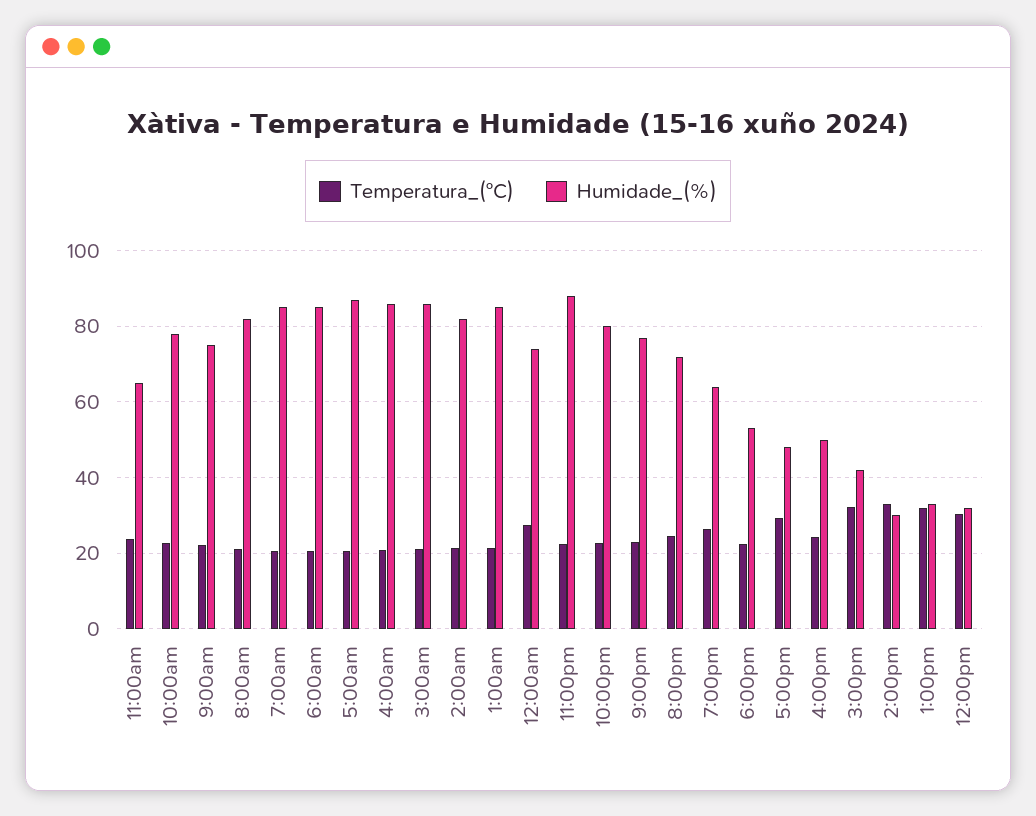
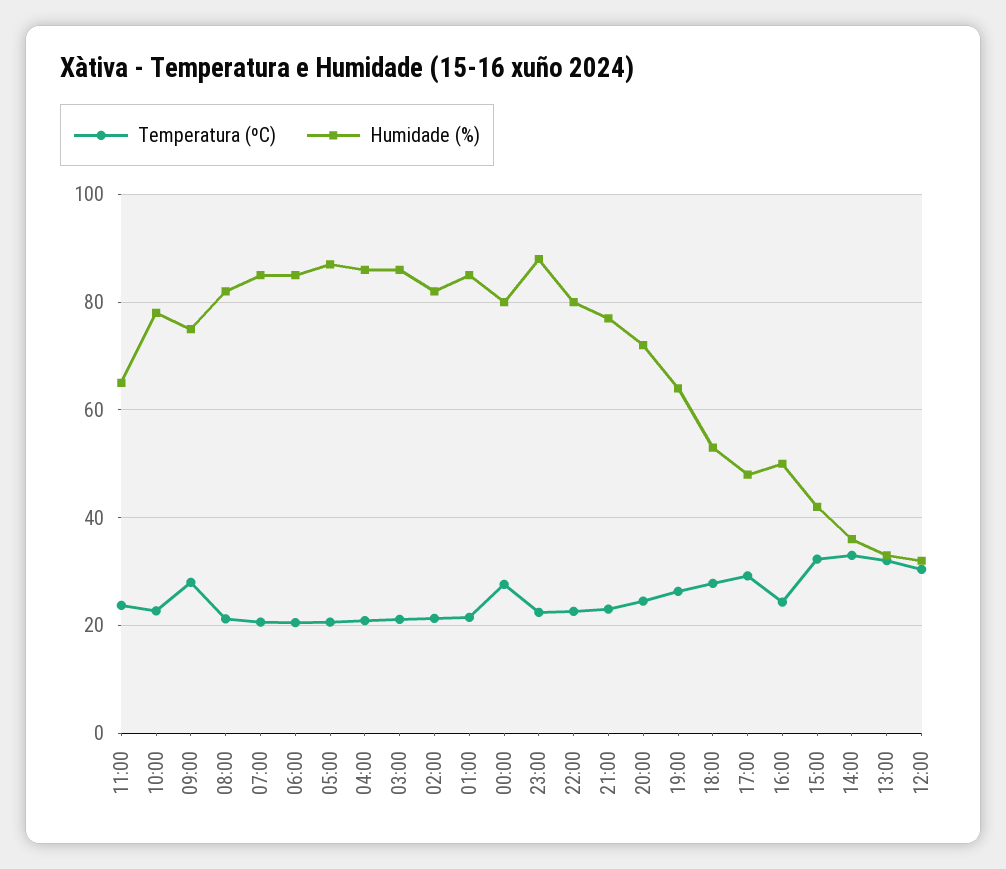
  {
    "Temperatura_(ºC)": {
      "11:00am": 24,
      "10:00am": 22,
-     "9:00am": 22,
+     "9:00am": 28,
      "8:00am": 22,
      "7:00am": 20,
      "6:00am": 20,
      "5:00am": 20,
      "4:00am": 20,
      "3:00am": 22,
      "2:00am": 22,
      "1:00am": 22,
      "12:00am": 28,
      "11:00pm": 22,
      "10:00pm": 22,
      "9:00pm": 24,
      "8:00pm": 24,
      "7:00pm": 26,
-     "6:00pm": 22,
+     "6:00pm": 28,
      "5:00pm": 30,
      "4:00pm": 24,
      "3:00pm": 32,
      "2:00pm": 34,
      "1:00pm": 32,
      "12:00pm": 30
    },
    "Humidade_(%)": {
      "11:00am": 66,
      "10:00am": 78,
      "9:00am": 76,
      "8:00am": 82,
      "7:00am": 86,
      "6:00am": 86,
      "5:00am": 88,
      "4:00am": 86,
      "3:00am": 86,
      "2:00am": 82,
      "1:00am": 86,
-     "12:00am": 74,
+     "12:00am": 80,
      "11:00pm": 88,
      "10:00pm": 80,
      "9:00pm": 78,
      "8:00pm": 72,
      "7:00pm": 64,
      "6:00pm": 54,
      "5:00pm": 48,
      "4:00pm": 50,
      "3:00pm": 42,
-     "2:00pm": 30,
+     "2:00pm": 36,
      "1:00pm": 34,
      "12:00pm": 32
    }
  }

